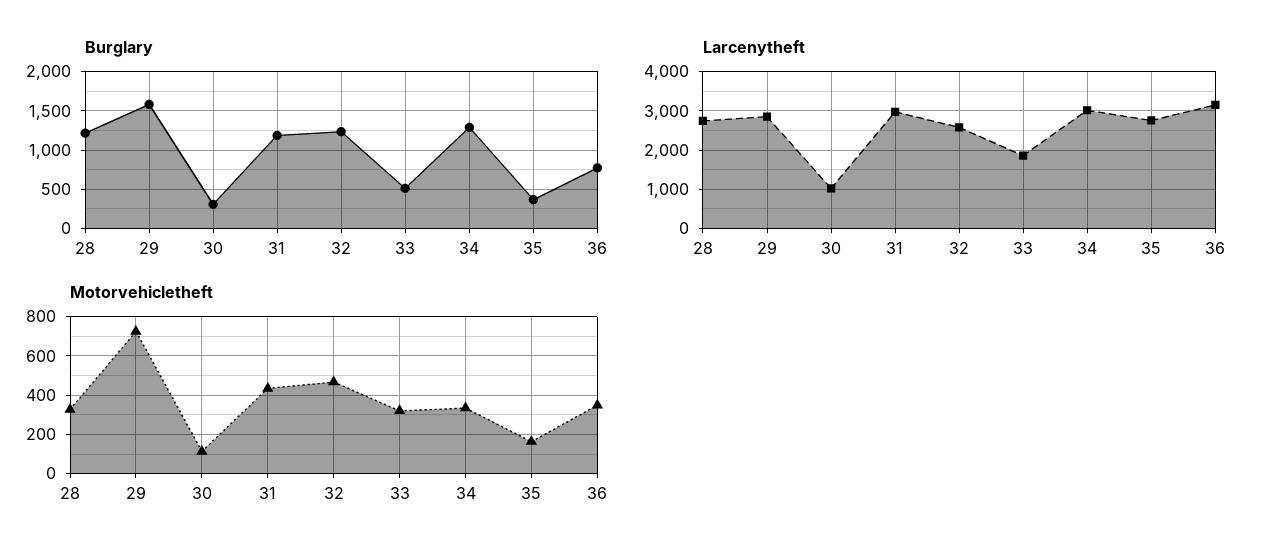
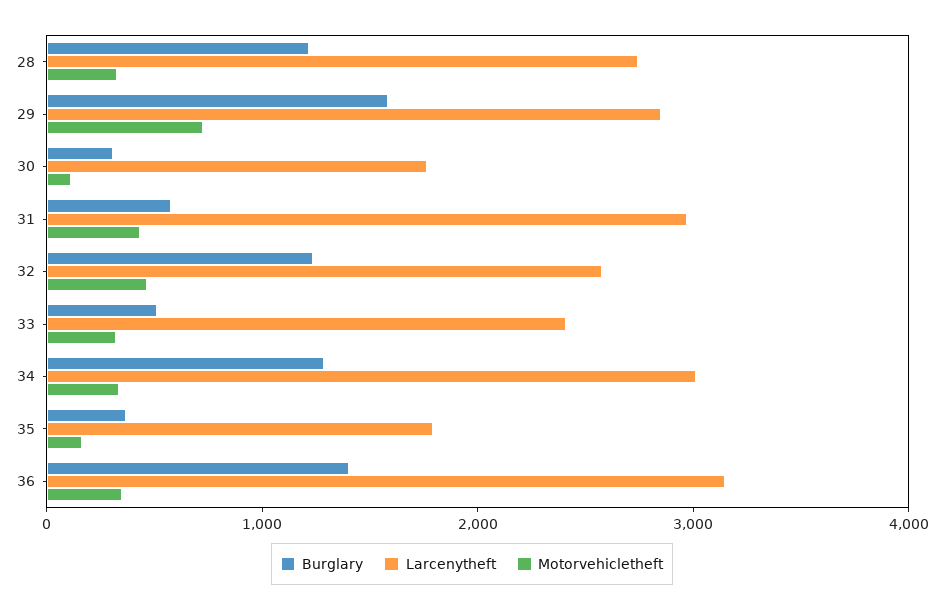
  {
    "Burglary": {
      "28": 1200,
      "29": 1600,
      "30": 300,
-     "31": 1200,
+     "31": 600,
      "32": 1200,
      "33": 500,
      "34": 1300,
      "35": 400,
-     "36": 800
+     "36": 1400
    },
    "Larcenytheft": {
      "28": 2800,
      "29": 2800,
-     "30": 1000,
+     "30": 1800,
      "31": 3000,
      "32": 2600,
-     "33": 1800,
+     "33": 2400,
      "34": 3000,
-     "35": 2800,
+     "35": 1800,
      "36": 3200
    },
    "Motorvehicletheft": {
      "28": 350,
      "29": 700,
      "30": 100,
      "31": 450,
      "32": 450,
      "33": 300,
      "34": 350,
      "35": 150,
      "36": 350
    }
  }

